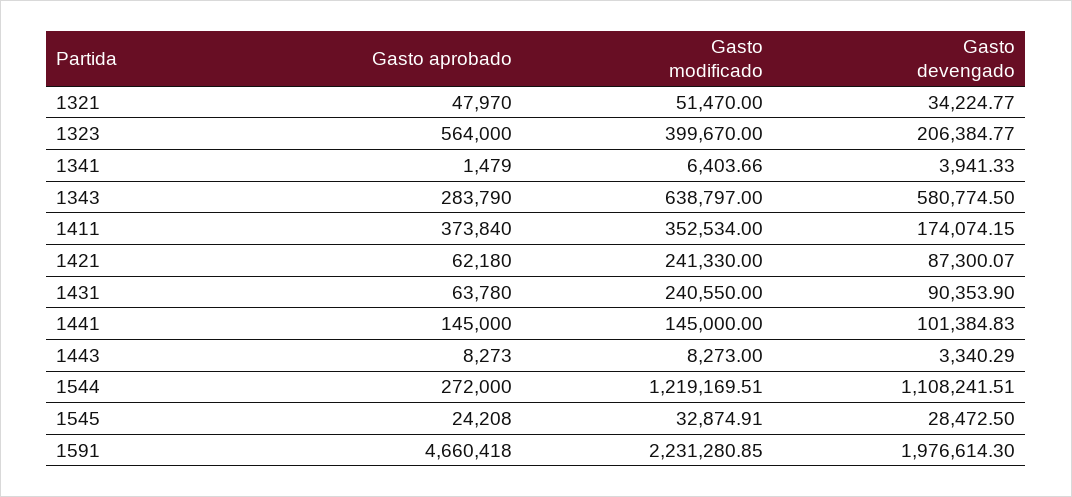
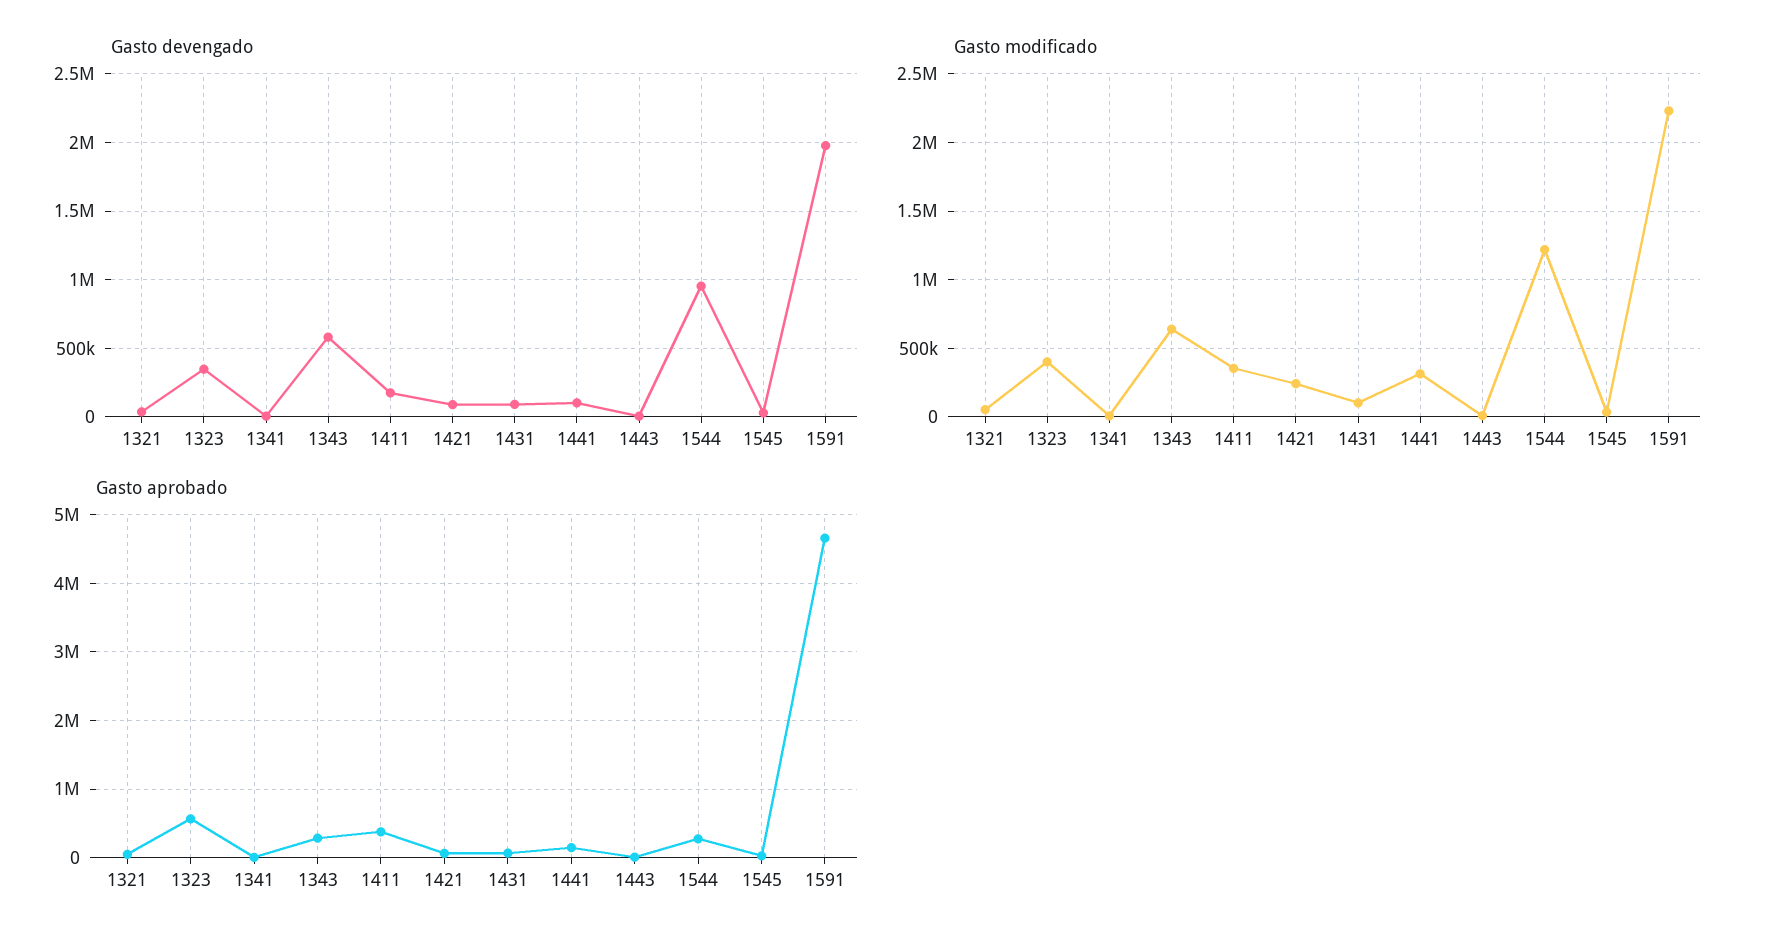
  {
    "Gasto aprobado": {
      "1321": 47970,
      "1323": 564000,
      "1341": 1479,
      "1343": 283790,
      "1411": 373840,
      "1421": 62180,
      "1431": 63780,
      "1441": 145000,
      "1443": 8273,
      "1544": 272000,
      "1545": 24208,
      "1591": 4660418
    },
    "Gasto modificado": {
      "1321": 51470,
      "1323": 399670,
      "1341": 6403.66,
      "1343": 638797,
      "1411": 352534,
      "1421": 241330,
-     "1431": 240550,
+     "1431": 100000,
-     "1441": 145000,
+     "1441": 300000,
      "1443": 8273,
      "1544": 1219169.51,
      "1545": 32874.91,
      "1591": 2231280.85
    },
    "Gasto devengado": {
      "1321": 34224.77,
-     "1323": 206384.77,
+     "1323": 350000,
      "1341": 3941.33,
      "1343": 580774.5,
      "1411": 174074.15,
      "1421": 87300.07,
      "1431": 90353.9,
      "1441": 101384.83,
      "1443": 3340.29,
-     "1544": 1108241.51,
+     "1544": 950000,
      "1545": 28472.5,
      "1591": 1976614.3
    }
  }

